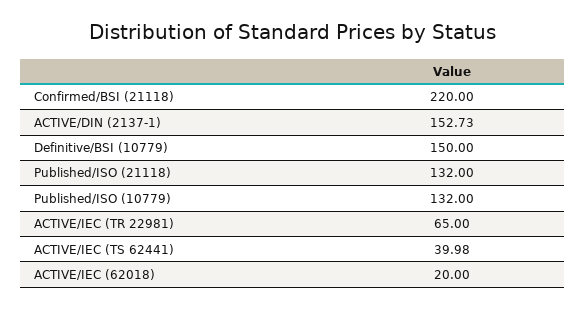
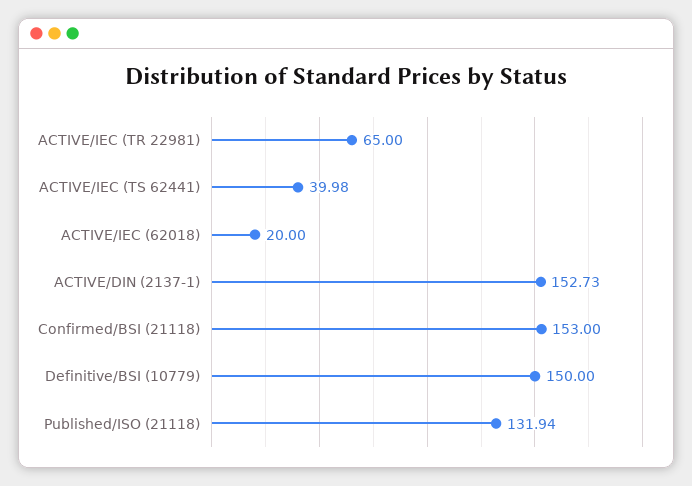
  {
-   "Confirmed/BSI (21118)": 220,
+   "Confirmed/BSI (21118)": 153,
    "ACTIVE/DIN (2137-1)": 152.73,
    "Definitive/BSI (10779)": 150,
-   "Published/ISO (21118)": 132,
+   "Published/ISO (21118)": 131.94,
-   "Published/ISO (10779)": 132,
    "ACTIVE/IEC (TR 22981)": 65,
    "ACTIVE/IEC (TS 62441)": 39.98,
    "ACTIVE/IEC (62018)": 20
  }

